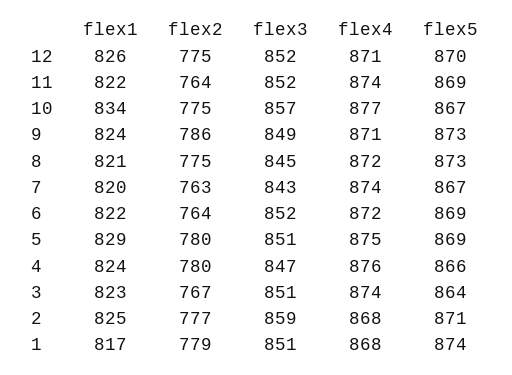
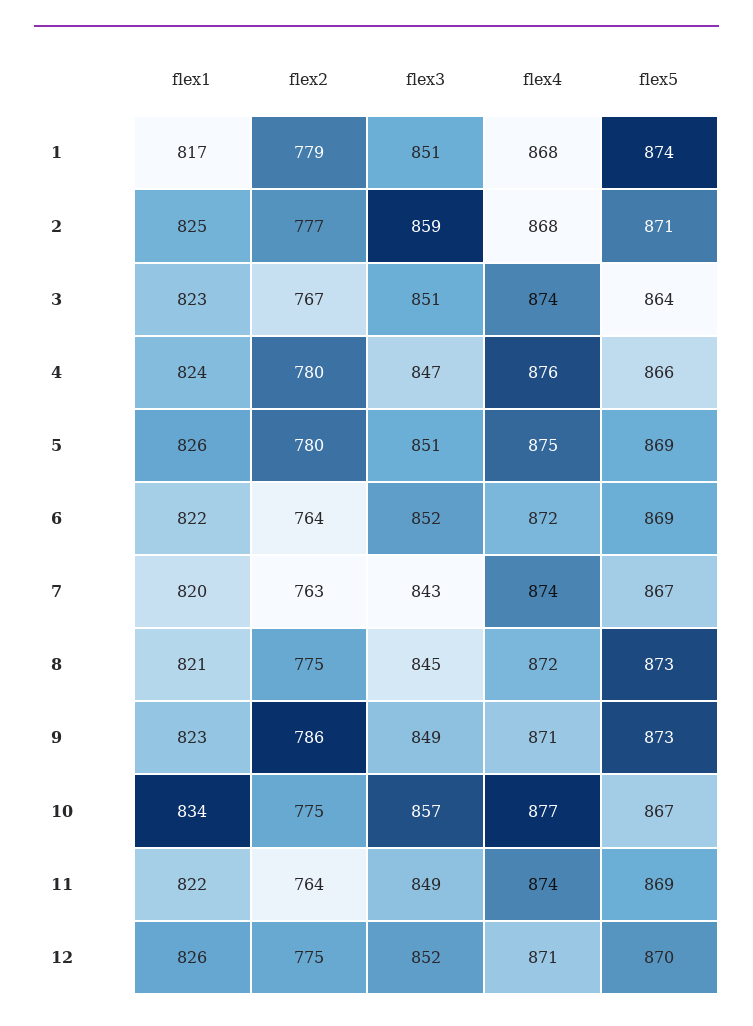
  {
    "flex1": {
      "12": 826,
      "11": 822,
      "10": 834,
-     "9": 824,
+     "9": 823,
      "8": 821,
      "7": 820,
      "6": 822,
-     "5": 829,
+     "5": 826,
      "4": 824,
      "3": 823,
      "2": 825,
      "1": 817
    },
    "flex2": {
      "12": 775,
      "11": 764,
      "10": 775,
      "9": 786,
      "8": 775,
      "7": 763,
      "6": 764,
      "5": 780,
      "4": 780,
      "3": 767,
      "2": 777,
      "1": 779
    },
    "flex3": {
      "12": 852,
-     "11": 852,
+     "11": 849,
      "10": 857,
      "9": 849,
      "8": 845,
      "7": 843,
      "6": 852,
      "5": 851,
      "4": 847,
      "3": 851,
      "2": 859,
      "1": 851
    },
    "flex4": {
      "12": 871,
      "11": 874,
      "10": 877,
      "9": 871,
      "8": 872,
      "7": 874,
      "6": 872,
      "5": 875,
      "4": 876,
      "3": 874,
      "2": 868,
      "1": 868
    },
    "flex5": {
      "12": 870,
      "11": 869,
      "10": 867,
      "9": 873,
      "8": 873,
      "7": 867,
      "6": 869,
      "5": 869,
      "4": 866,
      "3": 864,
      "2": 871,
      "1": 874
    }
  }

